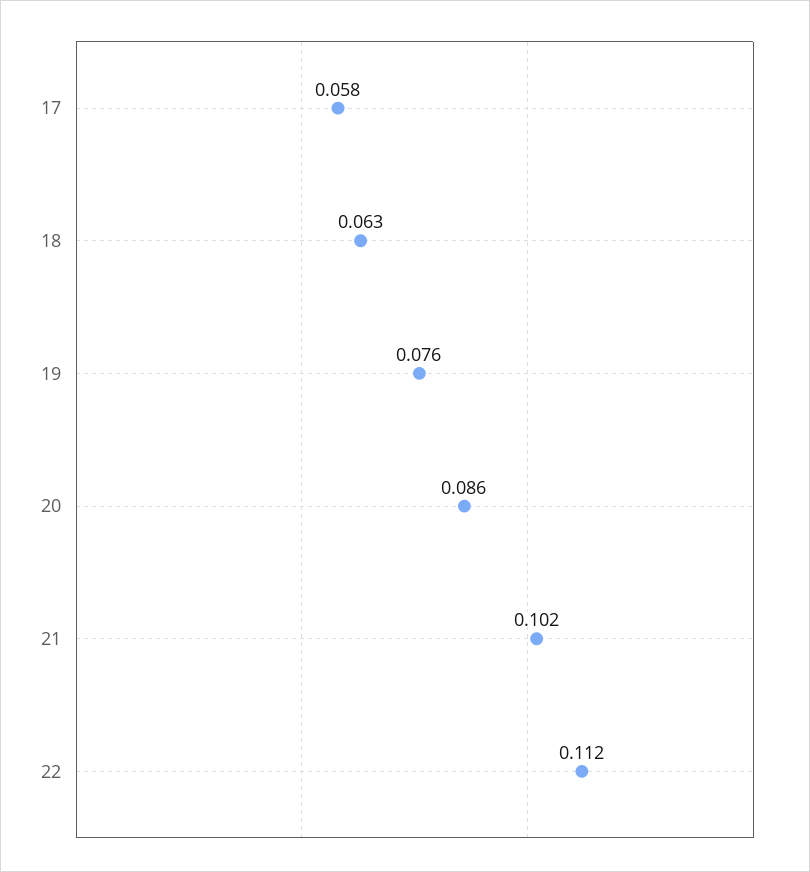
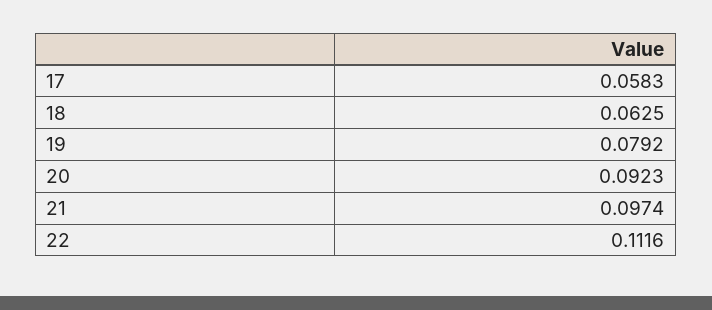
  {
    "17": 0.0583,
    "18": 0.0625,
-   "19": 0.076,
+   "19": 0.0792,
-   "20": 0.086,
+   "20": 0.0923,
-   "21": 0.102,
+   "21": 0.0974,
    "22": 0.1116
  }

